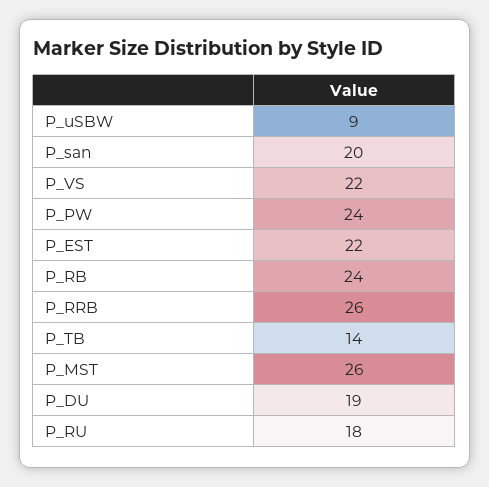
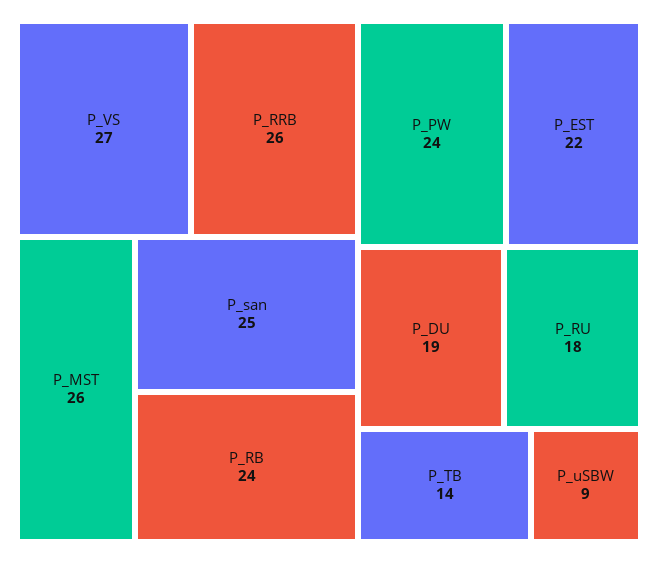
  {
    "P_uSBW": 9,
-   "P_san": 20,
+   "P_san": 25,
-   "P_VS": 22,
+   "P_VS": 27,
    "P_PW": 24,
    "P_EST": 22,
    "P_RB": 24,
    "P_RRB": 26,
    "P_TB": 14,
    "P_MST": 26,
    "P_DU": 19,
    "P_RU": 18
  }

